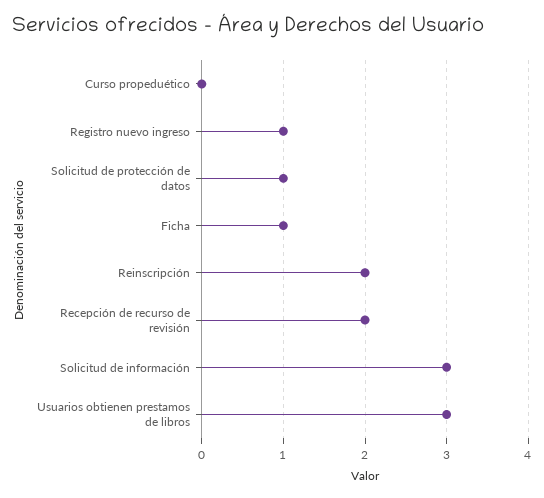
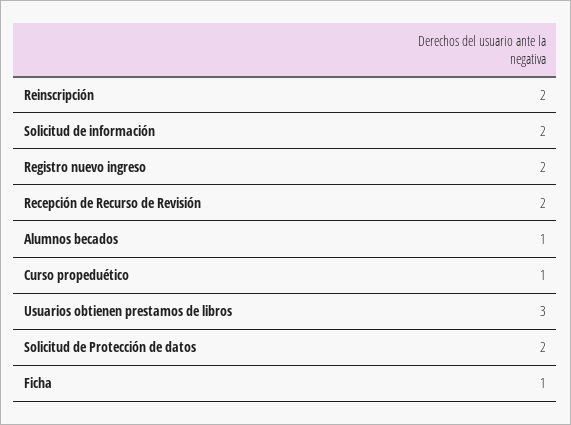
  {
-   "Curso propeduético": 0,
+   "Curso propeduético": 1,
-   "Registro nuevo ingreso": 1,
+   "Registro nuevo ingreso": 2,
-   "Solicitud de protección de datos": 1,
+   "Solicitud de protección de datos": 2,
    "Ficha": 1,
    "Reinscripción": 2,
    "Recepción de recurso de revisión": 2,
-   "Solicitud de información": 3,
+   "Solicitud de información": 2,
-   "Usuarios obtienen prestamos de libros": 3
+   "Usuarios obtienen prestamos de libros": 3,
+   "Alumnos becados": 1
  }

